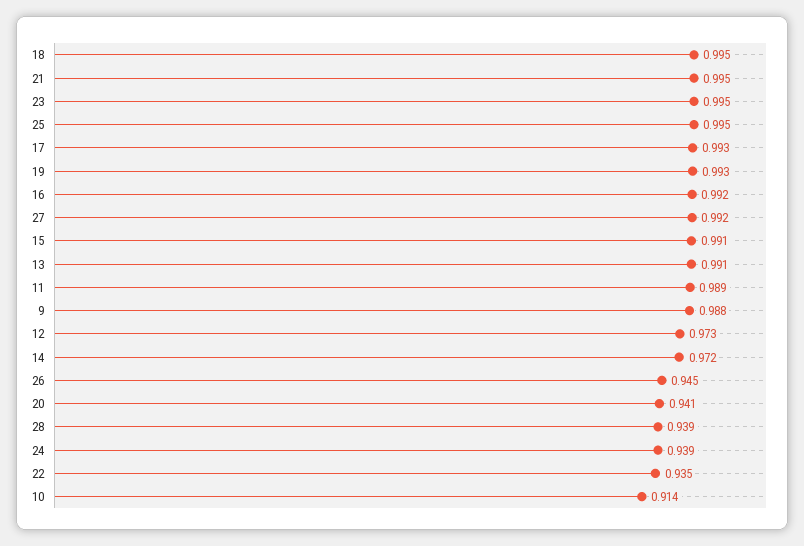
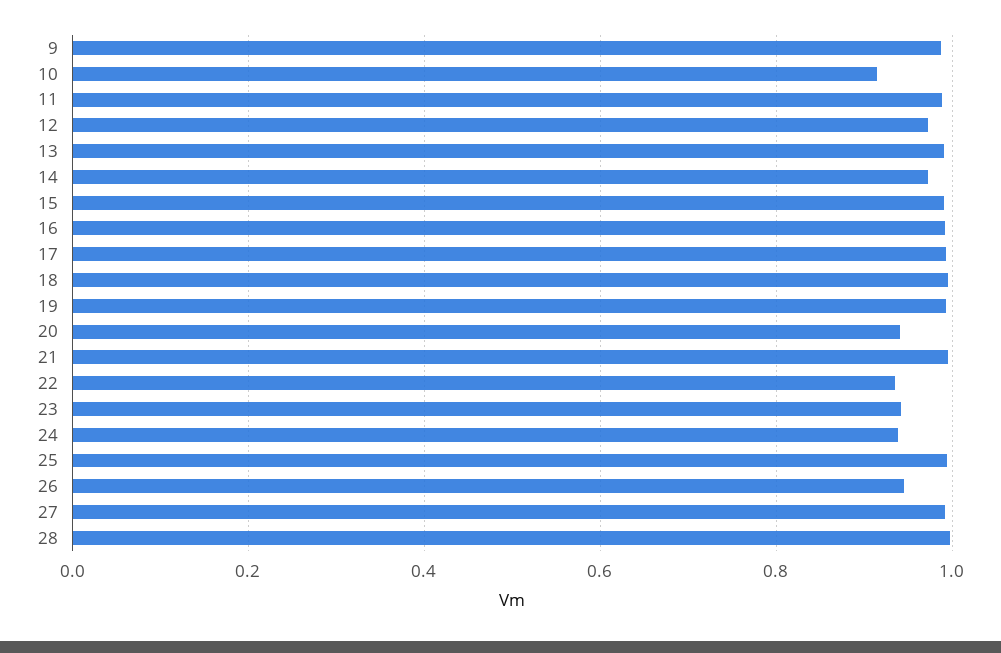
  {
    "18": 0.995,
    "21": 0.995,
-   "23": 0.995,
+   "23": 0.94,
    "25": 0.995,
    "17": 0.993,
    "19": 0.993,
    "16": 0.992,
    "27": 0.992,
    "15": 0.991,
    "13": 0.991,
    "11": 0.989,
    "9": 0.988,
    "12": 0.973,
    "14": 0.972,
    "26": 0.945,
    "20": 0.941,
-   "28": 0.939,
+   "28": 1,
    "24": 0.939,
    "22": 0.935,
    "10": 0.914
  }

